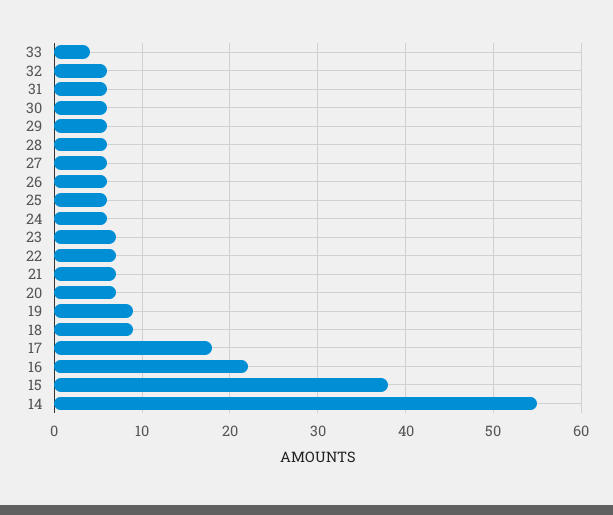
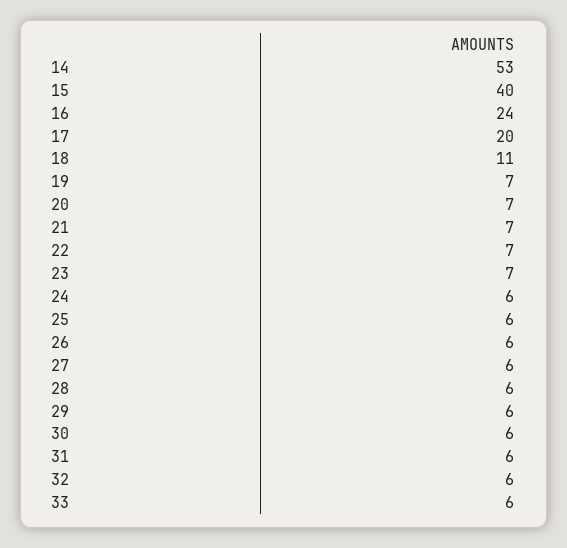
  {
-   "33": 4,
+   "33": 6,
    "32": 6,
    "31": 6,
    "30": 6,
    "29": 6,
    "28": 6,
    "27": 6,
    "26": 6,
    "25": 6,
    "24": 6,
    "23": 7,
    "22": 7,
    "21": 7,
    "20": 7,
-   "19": 9,
+   "19": 7,
-   "18": 9,
+   "18": 11,
-   "17": 18,
+   "17": 20,
-   "16": 22,
+   "16": 24,
-   "15": 38,
+   "15": 40,
-   "14": 55
+   "14": 53
  }

